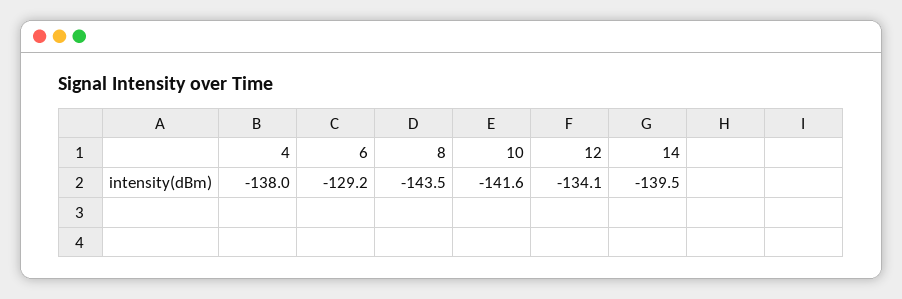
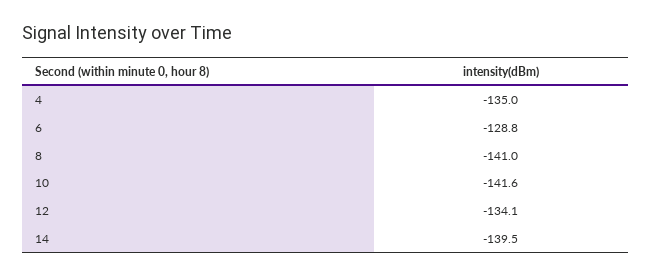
  {
-   "4": -138,
+   "4": -135,
-   "6": -129.2,
+   "6": -128.8,
-   "8": -143.5,
+   "8": -141,
    "10": -141.6,
    "12": -134.1,
    "14": -139.5
  }

